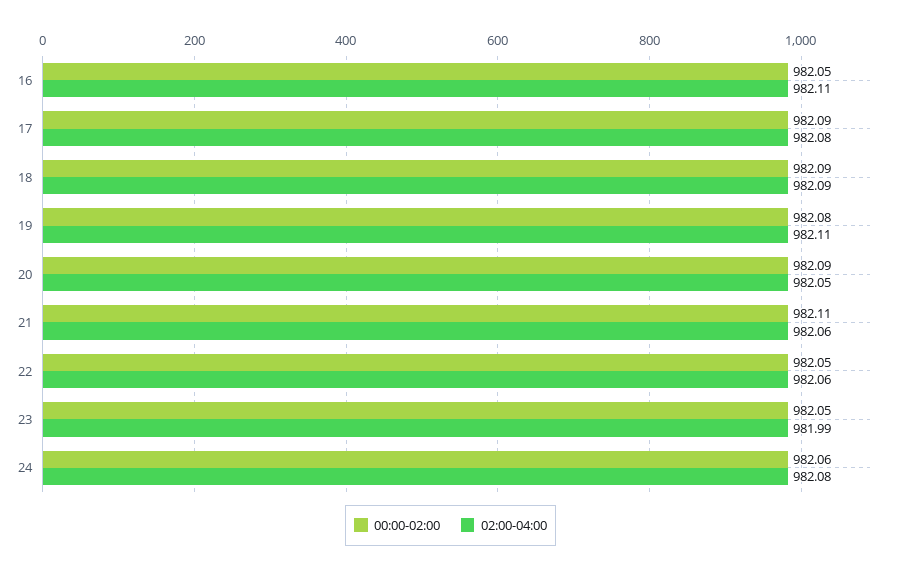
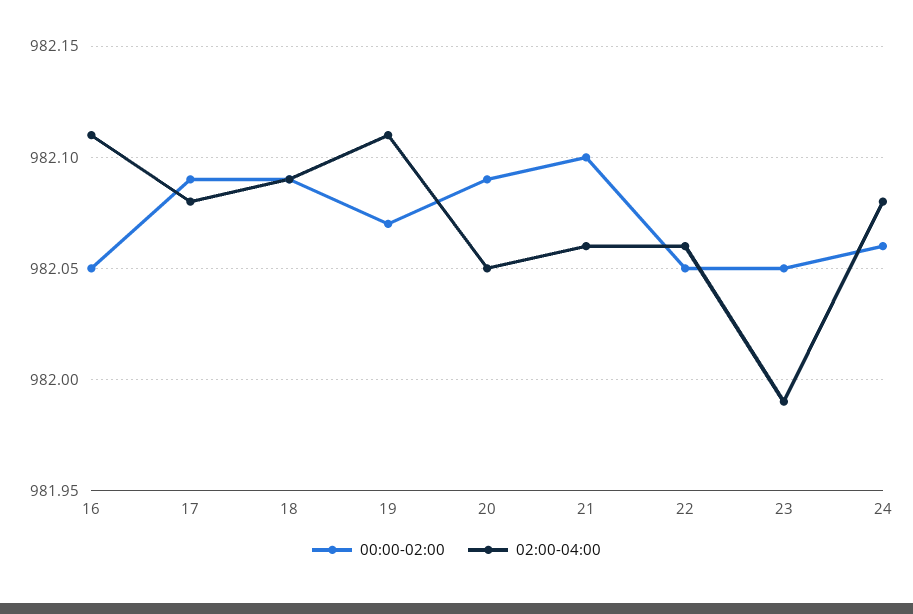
  {
    "00:00-02:00": {
      "16": 982.05,
      "17": 982.09,
      "18": 982.09,
-     "19": 982.08,
+     "19": 982.07,
      "20": 982.09,
-     "21": 982.11,
+     "21": 982.1,
      "22": 982.05,
      "23": 982.05,
      "24": 982.06
    },
    "02:00-04:00": {
      "16": 982.11,
      "17": 982.08,
      "18": 982.09,
      "19": 982.11,
      "20": 982.05,
      "21": 982.06,
      "22": 982.06,
      "23": 981.99,
      "24": 982.08
    }
  }

